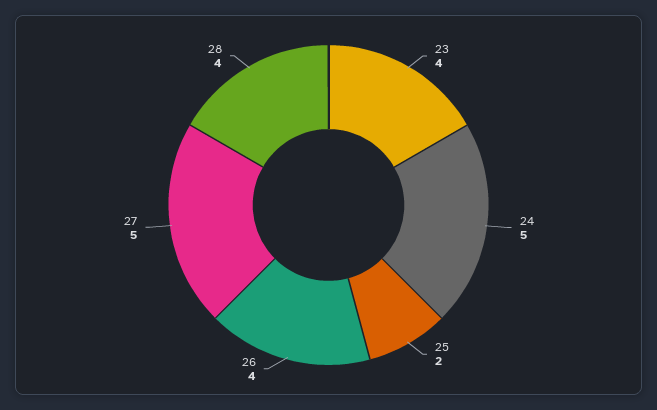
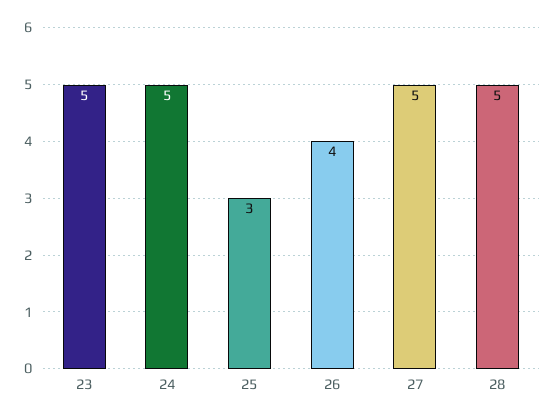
  {
-   "23": 4,
+   "23": 5,
    "24": 5,
-   "25": 2,
+   "25": 3,
    "26": 4,
    "27": 5,
-   "28": 4
+   "28": 5
  }

